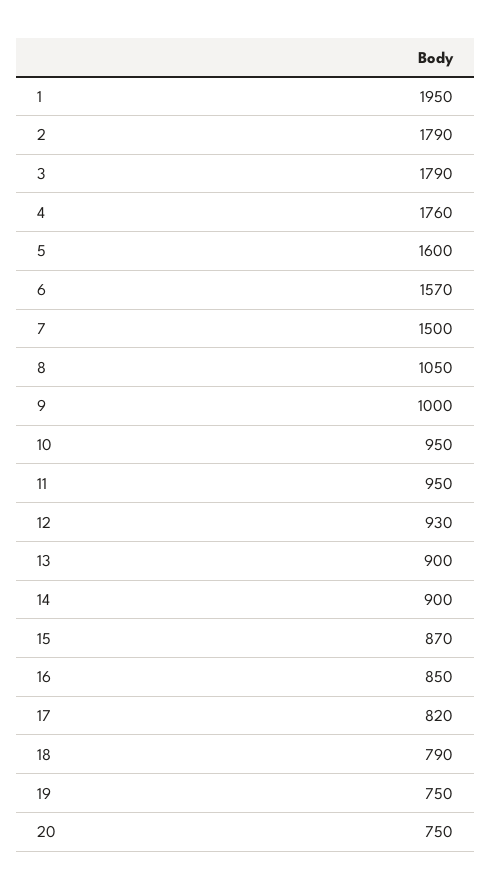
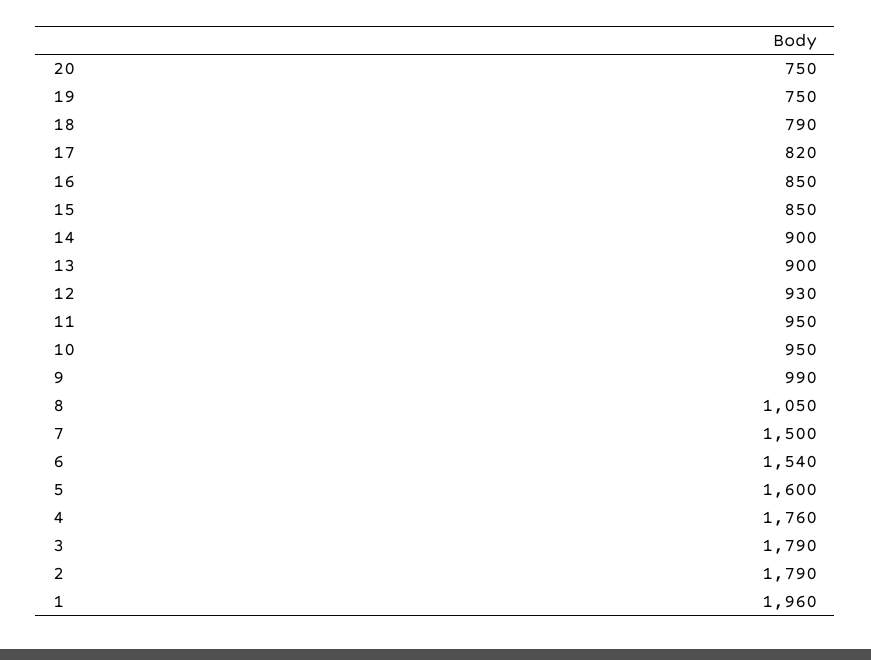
  {
-   "1": 1950,
+   "1": 1960,
    "2": 1790,
    "3": 1790,
    "4": 1760,
    "5": 1600,
-   "6": 1570,
+   "6": 1540,
    "7": 1500,
    "8": 1050,
-   "9": 1000,
+   "9": 990,
    "10": 950,
    "11": 950,
    "12": 930,
    "13": 900,
    "14": 900,
-   "15": 870,
+   "15": 850,
    "16": 850,
    "17": 820,
    "18": 790,
    "19": 750,
    "20": 750
  }

